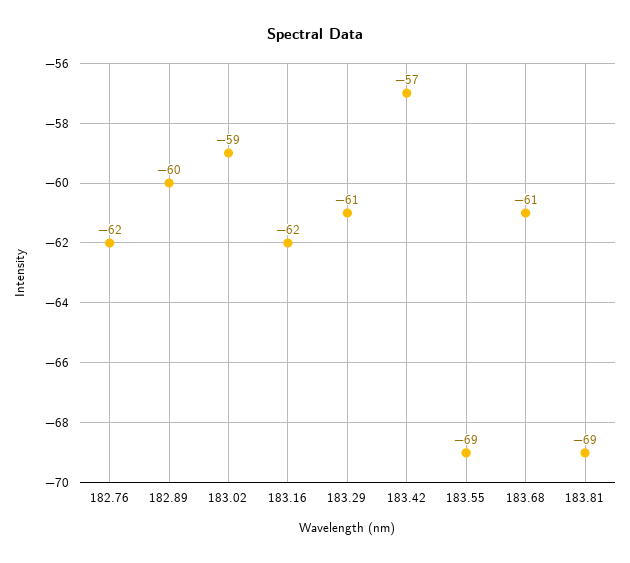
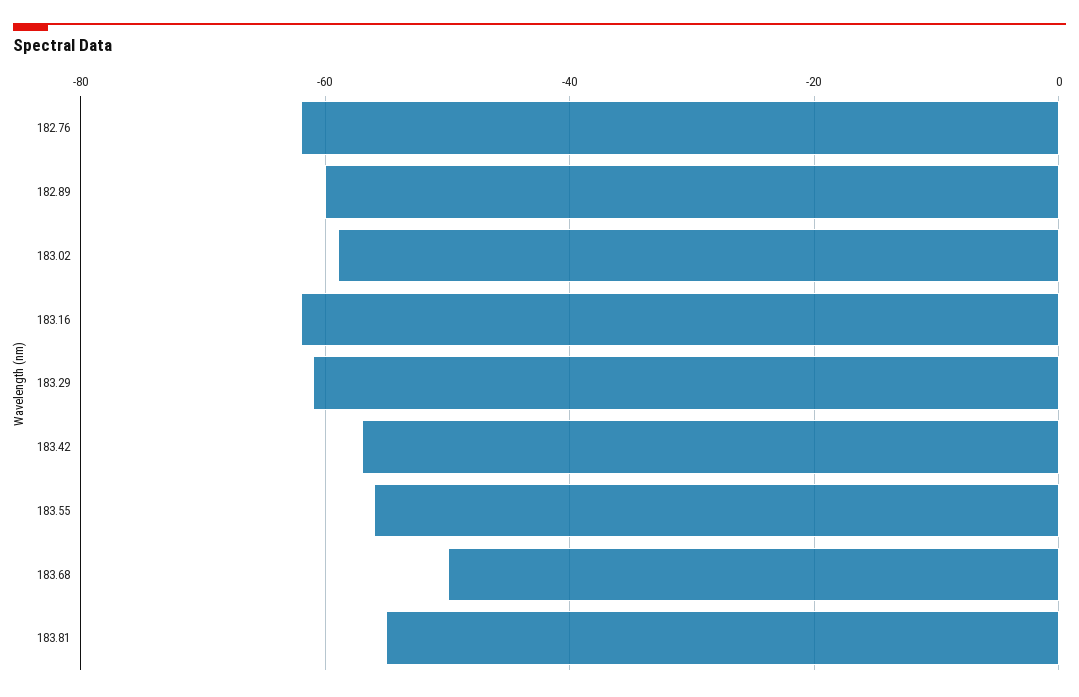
  {
    "182.76": -62,
    "182.89": -60,
    "183.02": -59,
    "183.16": -62,
    "183.29": -61,
    "183.42": -57,
-   "183.55": -69,
+   "183.55": -55,
-   "183.68": -61,
+   "183.68": -50,
-   "183.81": -69
+   "183.81": -55
  }

